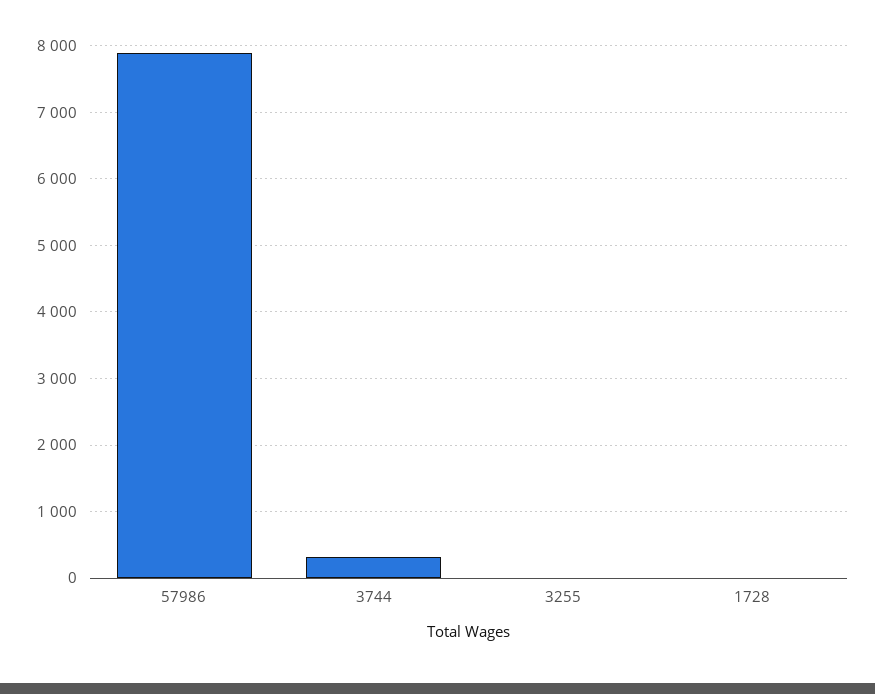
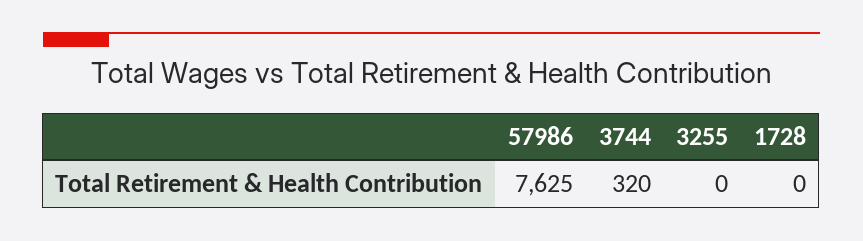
  {
-   "57986": 7900,
+   "57986": 7625,
    "3744": 320,
    "3255": 0,
    "1728": 0
  }

